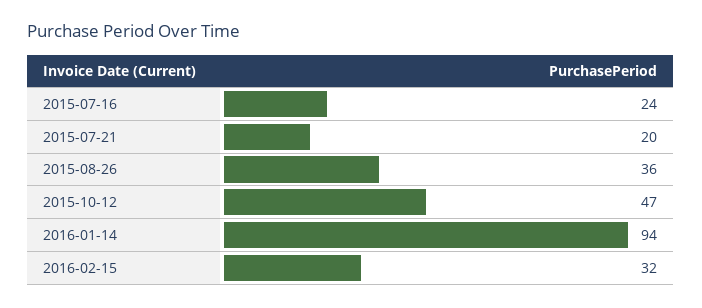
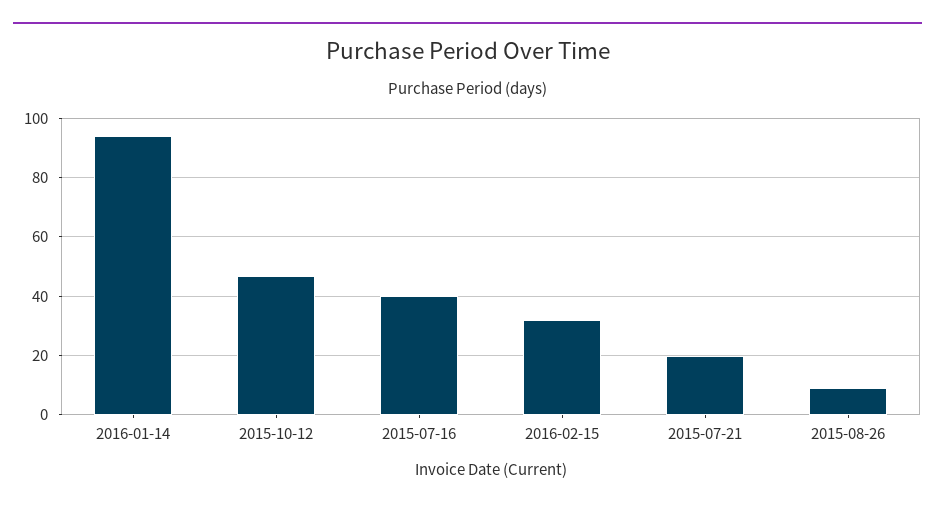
  {
-   "2015-07-16": 24,
+   "2015-07-16": 40,
    "2015-07-21": 20,
-   "2015-08-26": 36,
+   "2015-08-26": 10,
    "2015-10-12": 47,
    "2016-01-14": 94,
    "2016-02-15": 32
  }

